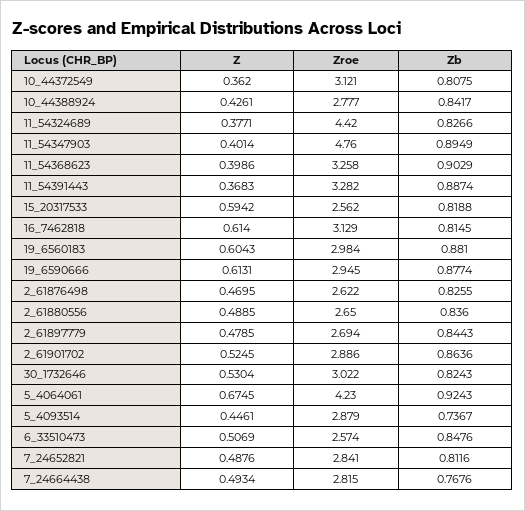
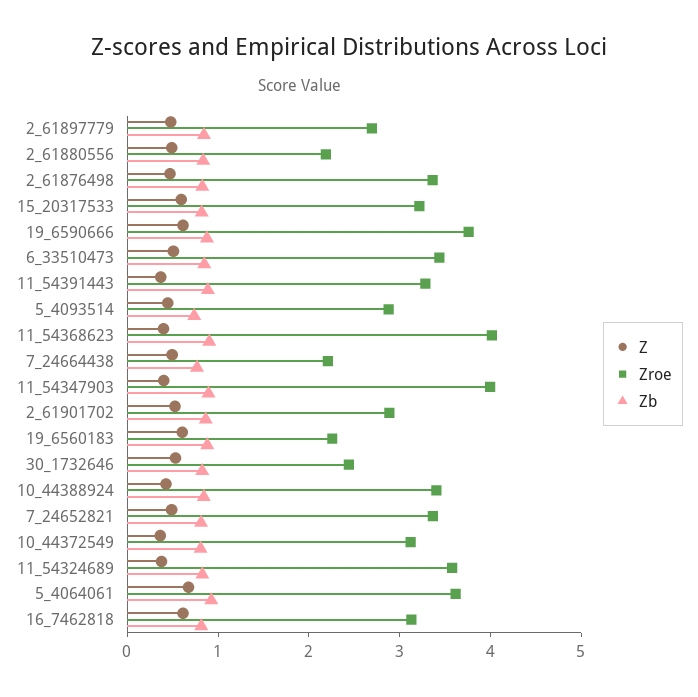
  {
    "Z": {
      "10_44372549": 0.362,
      "10_44388924": 0.4261,
      "11_54324689": 0.3771,
      "11_54347903": 0.4014,
      "11_54368623": 0.3986,
      "11_54391443": 0.3683,
      "15_20317533": 0.5942,
      "16_7462818": 0.614,
      "19_6560183": 0.6043,
      "19_6590666": 0.6131,
      "2_61876498": 0.4695,
      "2_61880556": 0.4885,
      "2_61897779": 0.4785,
      "2_61901702": 0.5245,
      "30_1732646": 0.5304,
      "5_4064061": 0.6745,
      "5_4093514": 0.4461,
      "6_33510473": 0.5069,
      "7_24652821": 0.4876,
      "7_24664438": 0.4934
    },
    "Zroe": {
      "10_44372549": 3.121,
-     "10_44388924": 2.777,
+     "10_44388924": 3.4,
-     "11_54324689": 4.42,
+     "11_54324689": 3.6,
-     "11_54347903": 4.76,
+     "11_54347903": 4,
-     "11_54368623": 3.258,
+     "11_54368623": 4,
      "11_54391443": 3.282,
-     "15_20317533": 2.562,
+     "15_20317533": 3.2,
      "16_7462818": 3.129,
-     "19_6560183": 2.984,
+     "19_6560183": 2.2,
-     "19_6590666": 2.945,
+     "19_6590666": 3.8,
-     "2_61876498": 2.622,
+     "2_61876498": 3.4,
-     "2_61880556": 2.65,
+     "2_61880556": 2.2,
      "2_61897779": 2.694,
      "2_61901702": 2.886,
-     "30_1732646": 3.022,
+     "30_1732646": 2.4,
-     "5_4064061": 4.23,
+     "5_4064061": 3.6,
      "5_4093514": 2.879,
-     "6_33510473": 2.574,
+     "6_33510473": 3.4,
-     "7_24652821": 2.841,
+     "7_24652821": 3.4,
-     "7_24664438": 2.815
+     "7_24664438": 2.2
    },
    "Zb": {
      "10_44372549": 0.8075,
      "10_44388924": 0.8417,
      "11_54324689": 0.8266,
      "11_54347903": 0.8949,
      "11_54368623": 0.9029,
      "11_54391443": 0.8874,
      "15_20317533": 0.8188,
      "16_7462818": 0.8145,
      "19_6560183": 0.881,
      "19_6590666": 0.8774,
      "2_61876498": 0.8255,
      "2_61880556": 0.836,
      "2_61897779": 0.8443,
      "2_61901702": 0.8636,
      "30_1732646": 0.8243,
      "5_4064061": 0.9243,
      "5_4093514": 0.7367,
      "6_33510473": 0.8476,
      "7_24652821": 0.8116,
      "7_24664438": 0.7676
    }
  }

